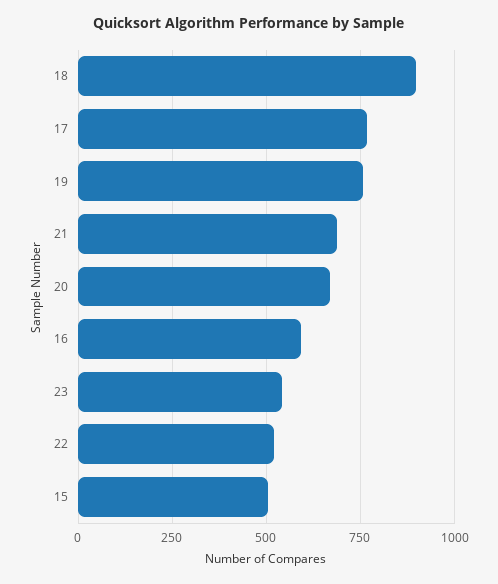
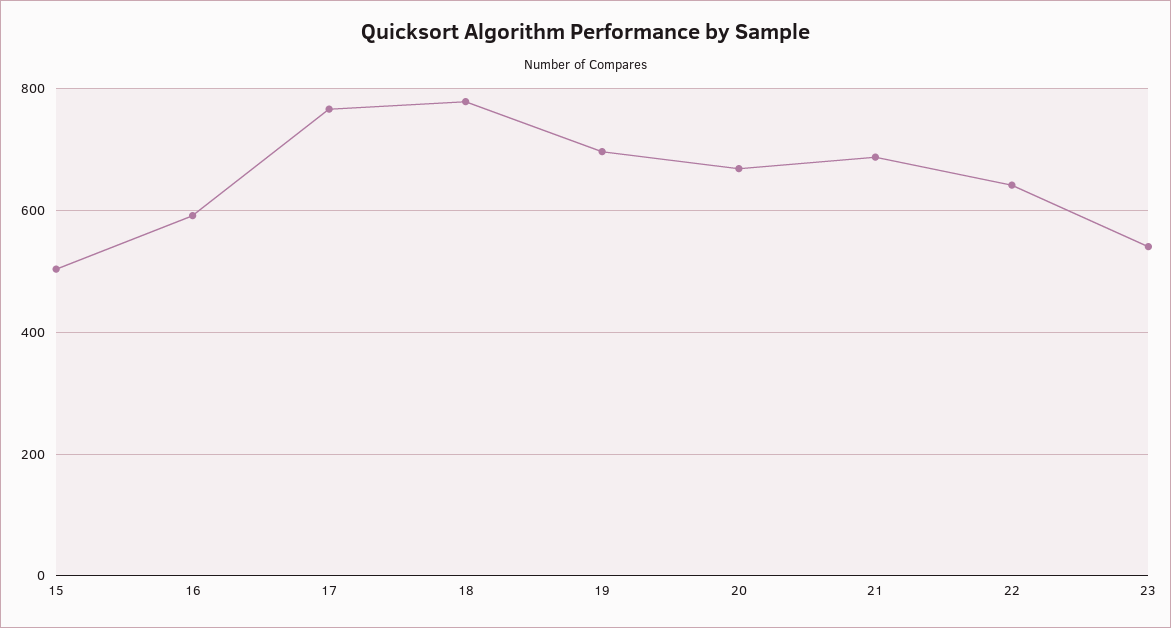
  {
-   "18": 900,
+   "18": 780,
    "17": 760,
-   "19": 750,
+   "19": 700,
    "21": 680,
    "20": 660,
    "16": 600,
    "23": 540,
-   "22": 525,
+   "22": 640,
    "15": 500
  }

